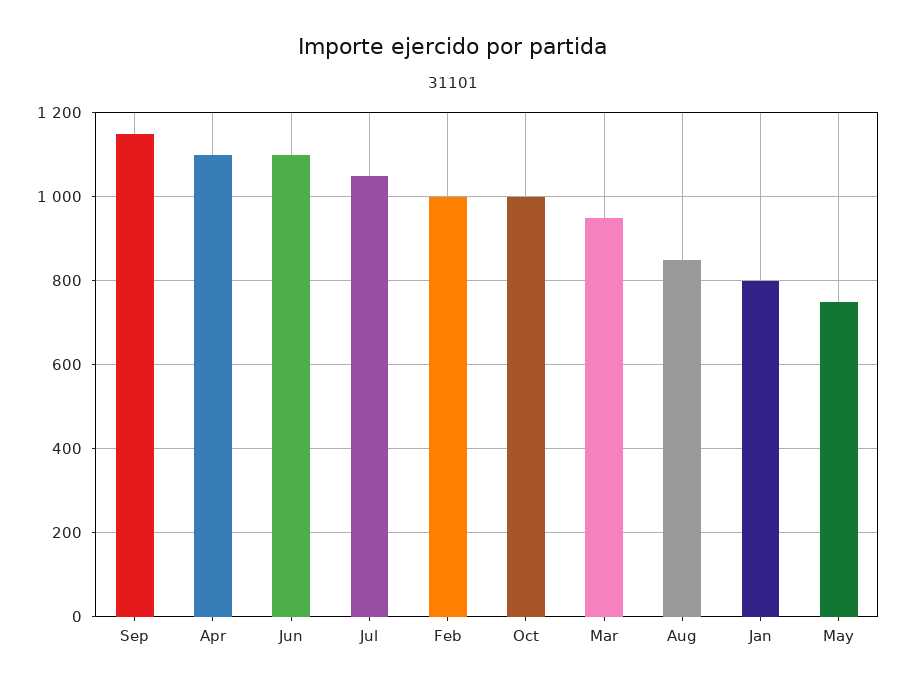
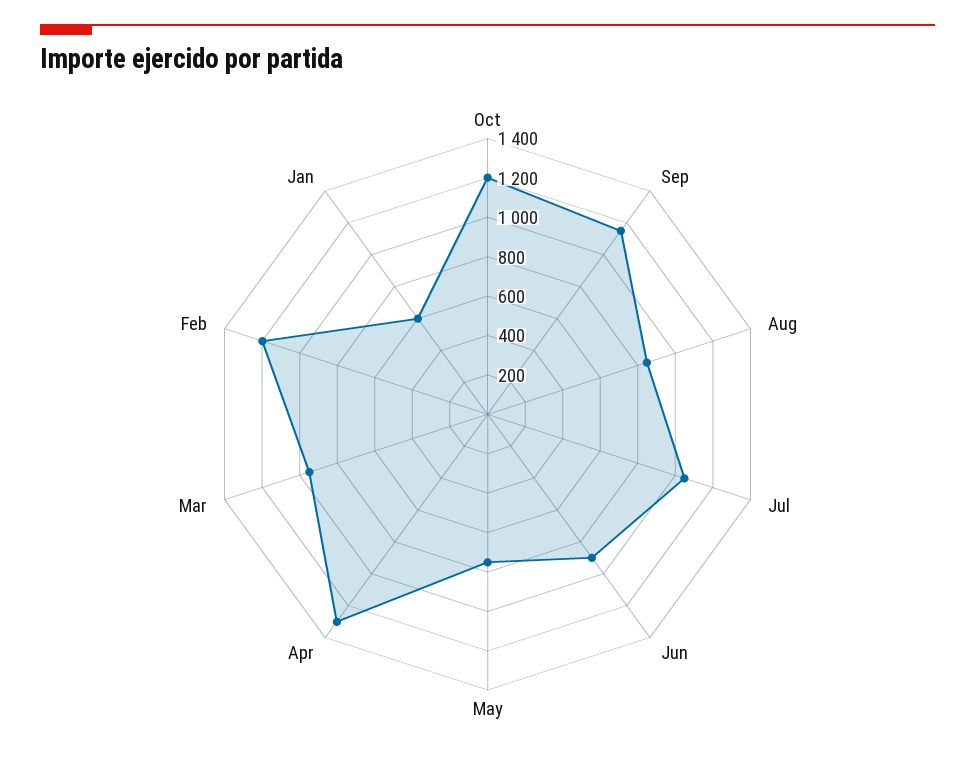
  {
    "Sep": 1160,
-   "Apr": 1100,
+   "Apr": 1300,
-   "Jun": 1100,
+   "Jun": 900,
    "Jul": 1060,
-   "Feb": 1000,
+   "Feb": 1200,
-   "Oct": 1000,
+   "Oct": 1200,
    "Mar": 960,
    "Aug": 860,
-   "Jan": 800,
+   "Jan": 600,
    "May": 760
  }

